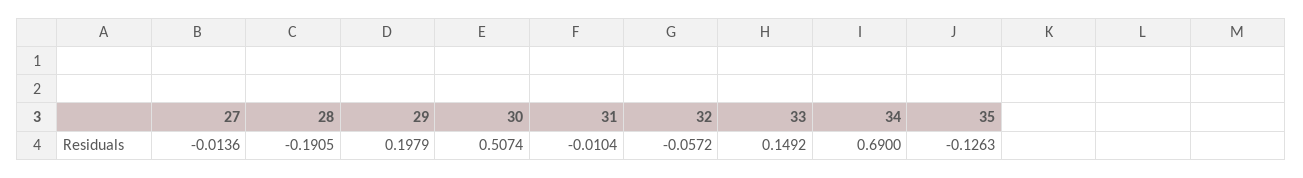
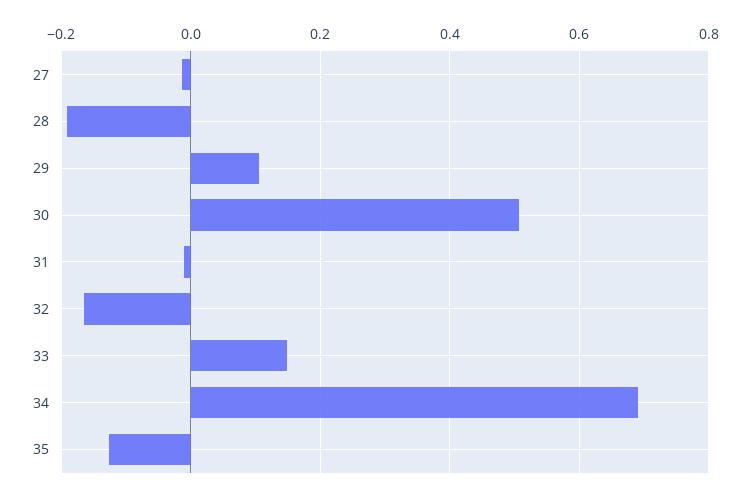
  {
    "27": -0.0136,
    "28": -0.1905,
-   "29": 0.1979,
+   "29": 0.1,
    "30": 0.5074,
    "31": -0.0104,
-   "32": -0.0572,
+   "32": -0.16,
    "33": 0.1492,
    "34": 0.69,
    "35": -0.1263
  }

